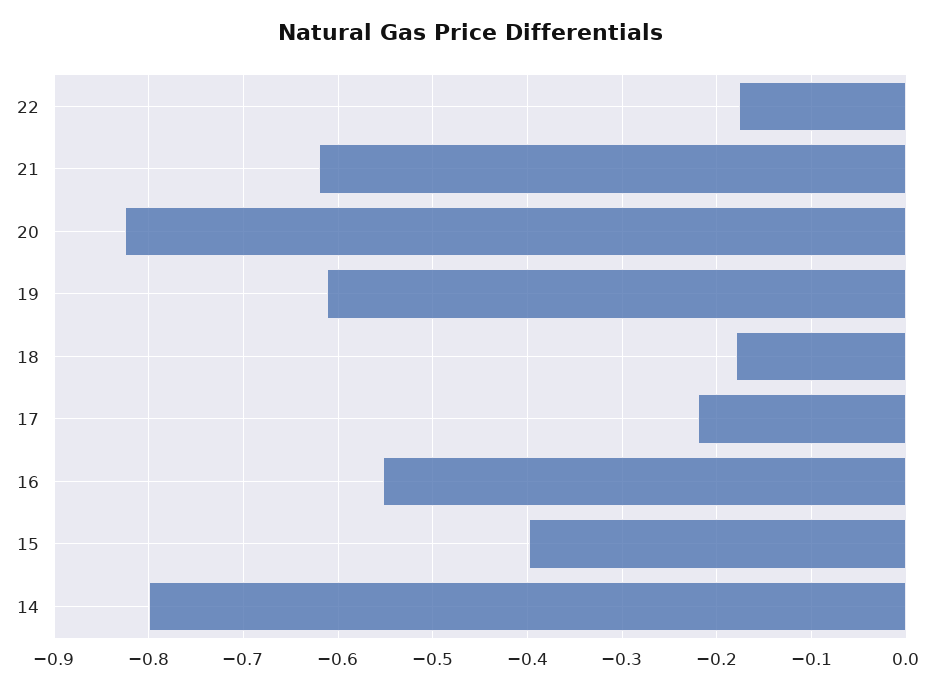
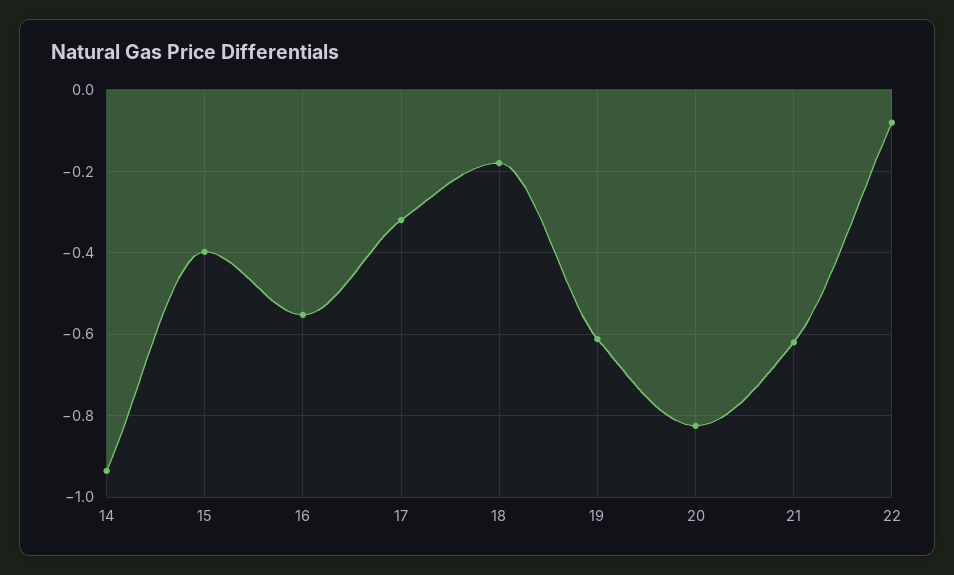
  {
-   "22": -0.18,
+   "22": -0.08,
    "21": -0.62,
    "20": -0.83,
    "19": -0.61,
    "18": -0.18,
-   "17": -0.22,
+   "17": -0.32,
    "16": -0.55,
    "15": -0.4,
-   "14": -0.8
+   "14": -0.94
  }

